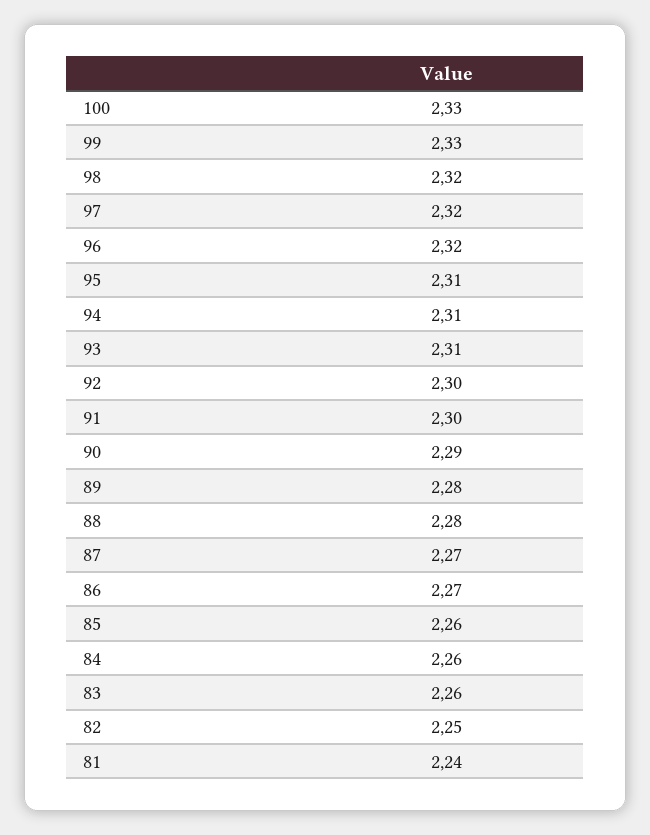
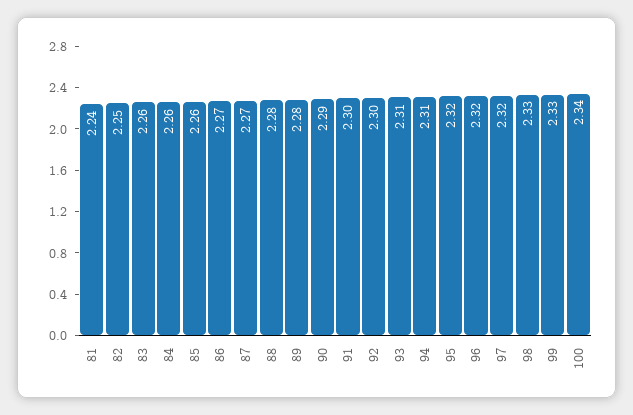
  {
-   "100": 2.33,
+   "100": 2.34,
    "99": 2.33,
-   "98": 2.32,
+   "98": 2.33,
    "97": 2.32,
    "96": 2.32,
-   "95": 2.31,
+   "95": 2.32,
    "94": 2.31,
    "93": 2.31,
    "92": 2.3,
    "91": 2.3,
    "90": 2.29,
    "89": 2.28,
    "88": 2.28,
    "87": 2.27,
    "86": 2.27,
    "85": 2.26,
    "84": 2.26,
    "83": 2.26,
    "82": 2.25,
    "81": 2.24
  }

